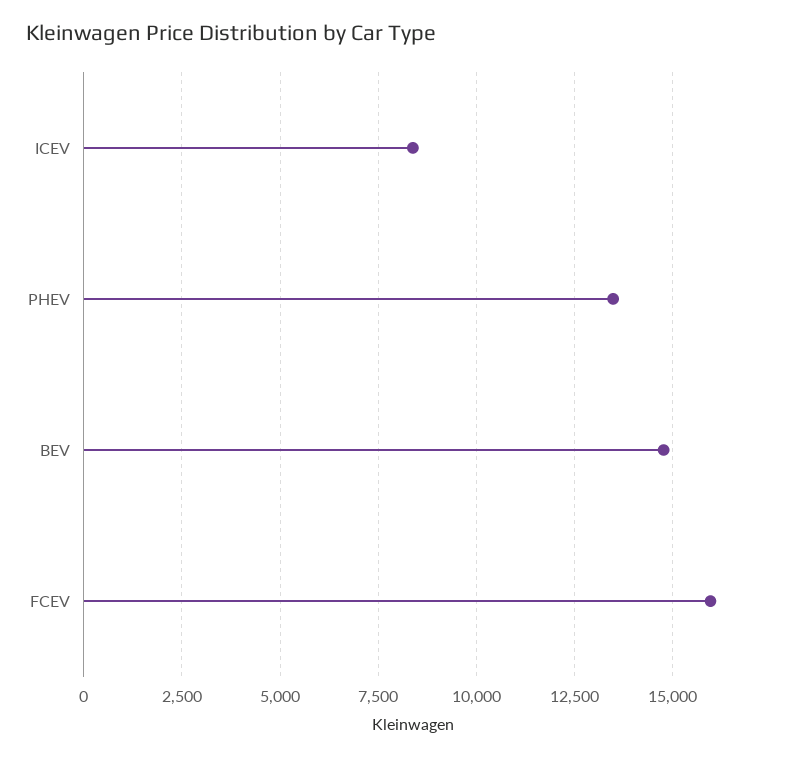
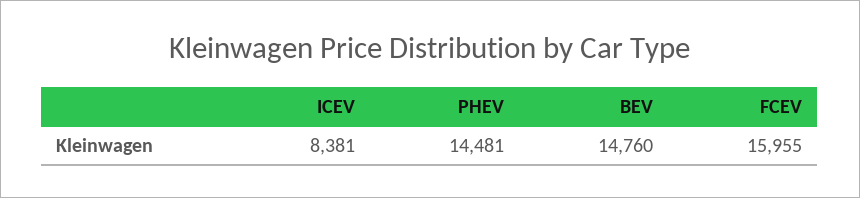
  {
    "ICEV": 8381,
-   "PHEV": 13500,
+   "PHEV": 14481,
    "BEV": 14760,
    "FCEV": 15955
  }

